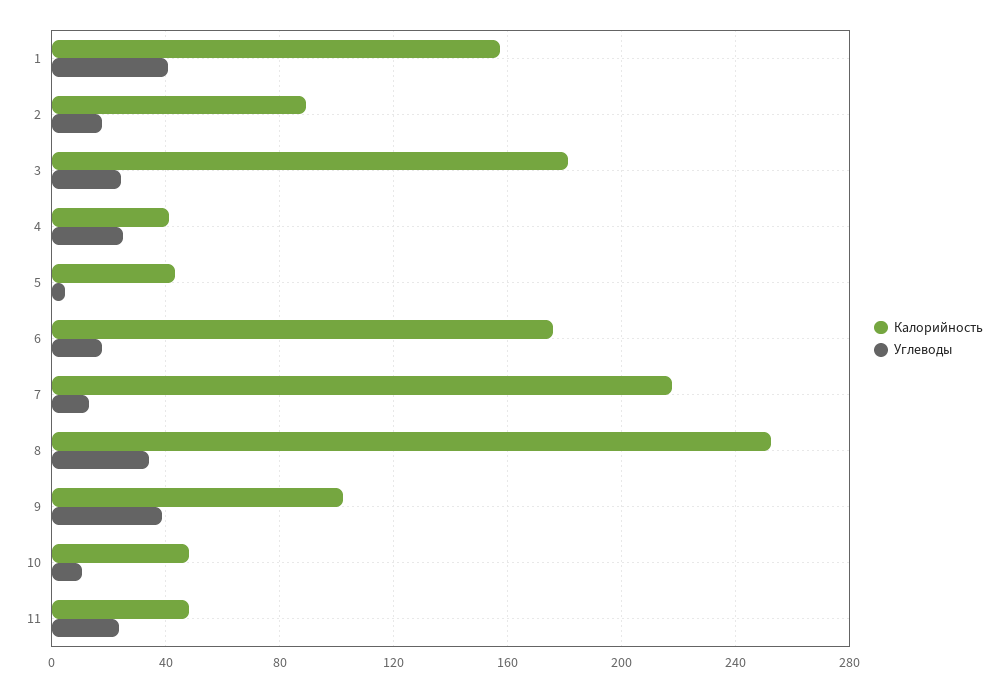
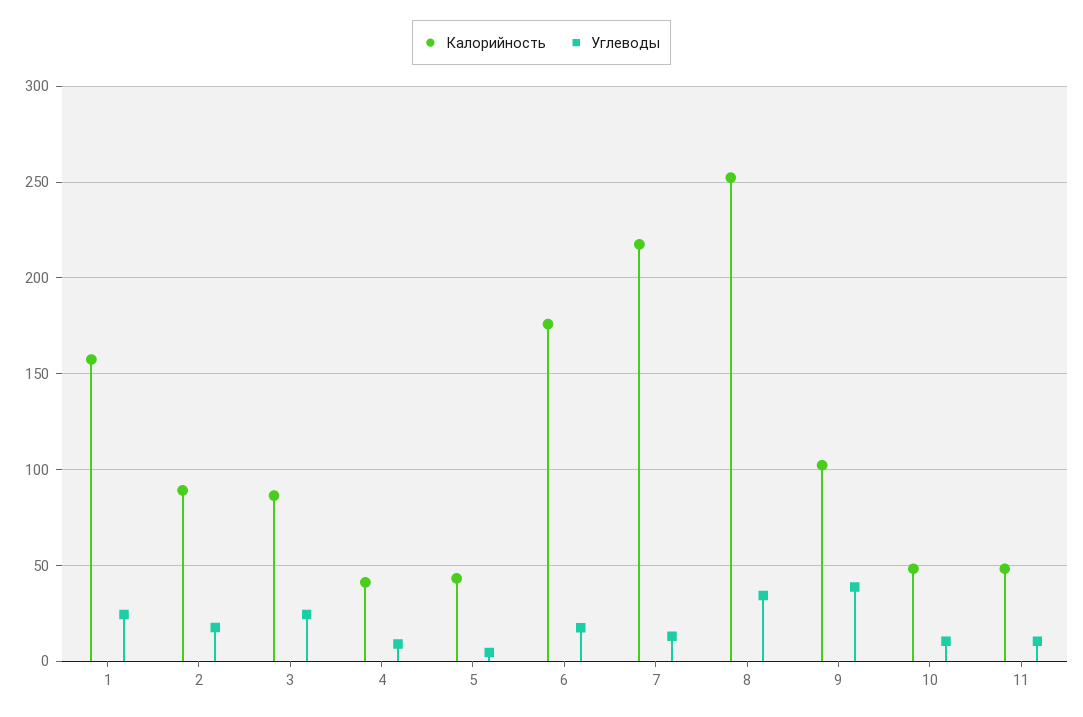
  {
    "Калорийность": {
      "1": 155,
      "2": 90,
-     "3": 180,
+     "3": 85,
      "4": 40,
      "5": 45,
      "6": 175,
      "7": 220,
      "8": 250,
      "9": 100,
      "10": 50,
      "11": 50
    },
    "Углеводы": {
-     "1": 40,
+     "1": 25,
      "2": 20,
      "3": 25,
-     "4": 25,
+     "4": 10,
      "5": 5,
      "6": 15,
      "7": 15,
      "8": 35,
      "9": 40,
      "10": 10,
-     "11": 25
+     "11": 10
    }
  }

